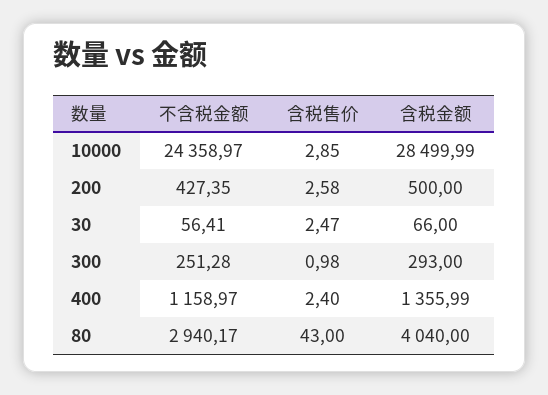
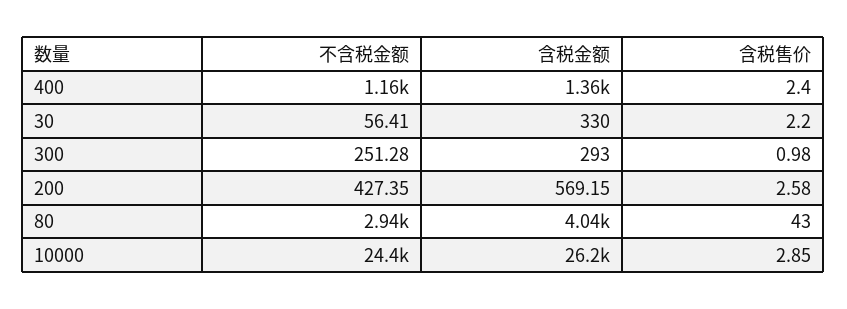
  {
    "不含税金额": {
      "10000": 24358.97,
      "200": 427.35,
      "30": 56.41,
      "300": 251.28,
      "400": 1158.97,
      "80": 2940.17
    },
    "含税售价": {
      "10000": 2.85,
      "200": 2.58,
-     "30": 2.47,
+     "30": 2.2,
      "300": 0.98,
      "400": 2.4,
      "80": 43
    },
    "含税金额": {
-     "10000": 28499.99,
+     "10000": 26200,
-     "200": 500,
+     "200": 569.15,
-     "30": 66,
+     "30": 330,
      "300": 293,
      "400": 1355.99,
      "80": 4040
    }
  }

